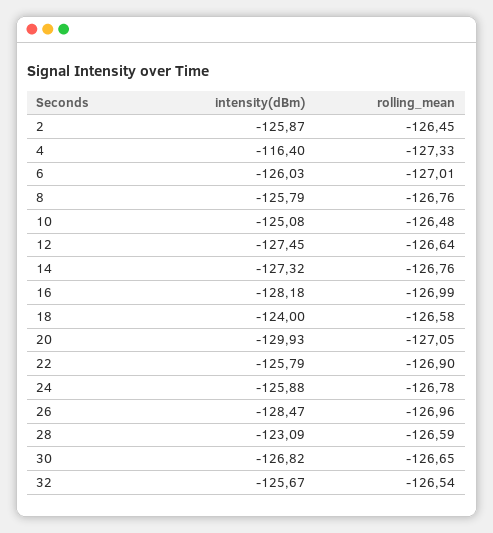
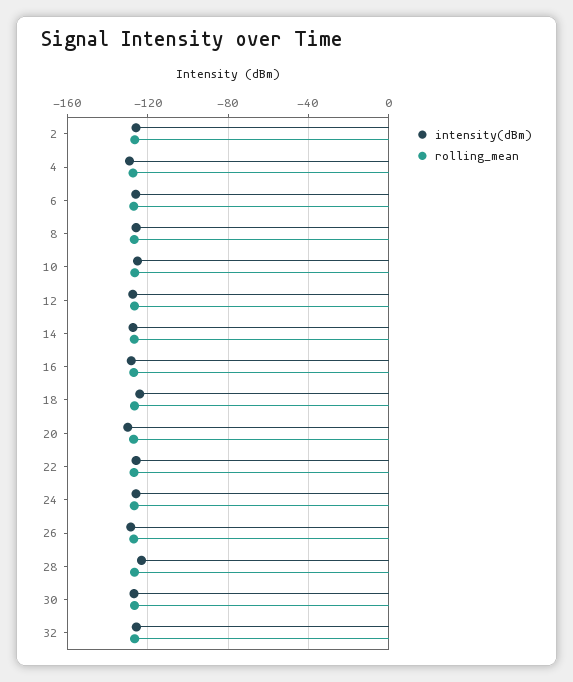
  {
    "intensity(dBm)": {
      "2": -125.87,
-     "4": -116.4,
+     "4": -130,
      "6": -126.03,
      "8": -125.79,
      "10": -125.08,
      "12": -127.45,
      "14": -127.32,
      "16": -128.18,
      "18": -124,
      "20": -129.93,
      "22": -125.79,
      "24": -125.88,
      "26": -128.47,
      "28": -123.09,
      "30": -126.82,
      "32": -125.67
    },
    "rolling_mean": {
      "2": -126.45,
      "4": -127.33,
      "6": -127.01,
      "8": -126.76,
      "10": -126.48,
      "12": -126.64,
      "14": -126.76,
      "16": -126.99,
      "18": -126.58,
      "20": -127.05,
      "22": -126.9,
      "24": -126.78,
      "26": -126.96,
      "28": -126.59,
      "30": -126.65,
      "32": -126.54
    }
  }

